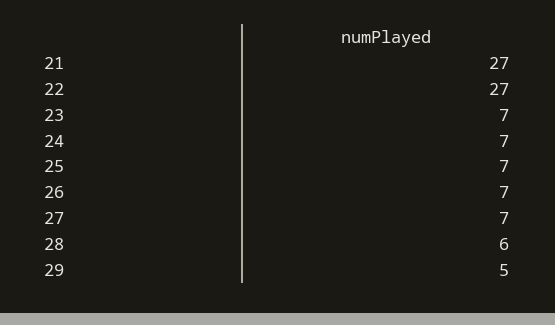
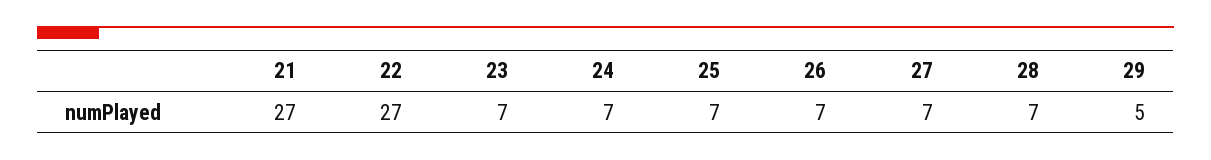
  {
    "21": 27,
    "22": 27,
    "23": 7,
    "24": 7,
    "25": 7,
    "26": 7,
    "27": 7,
-   "28": 6,
+   "28": 7,
    "29": 5
  }

